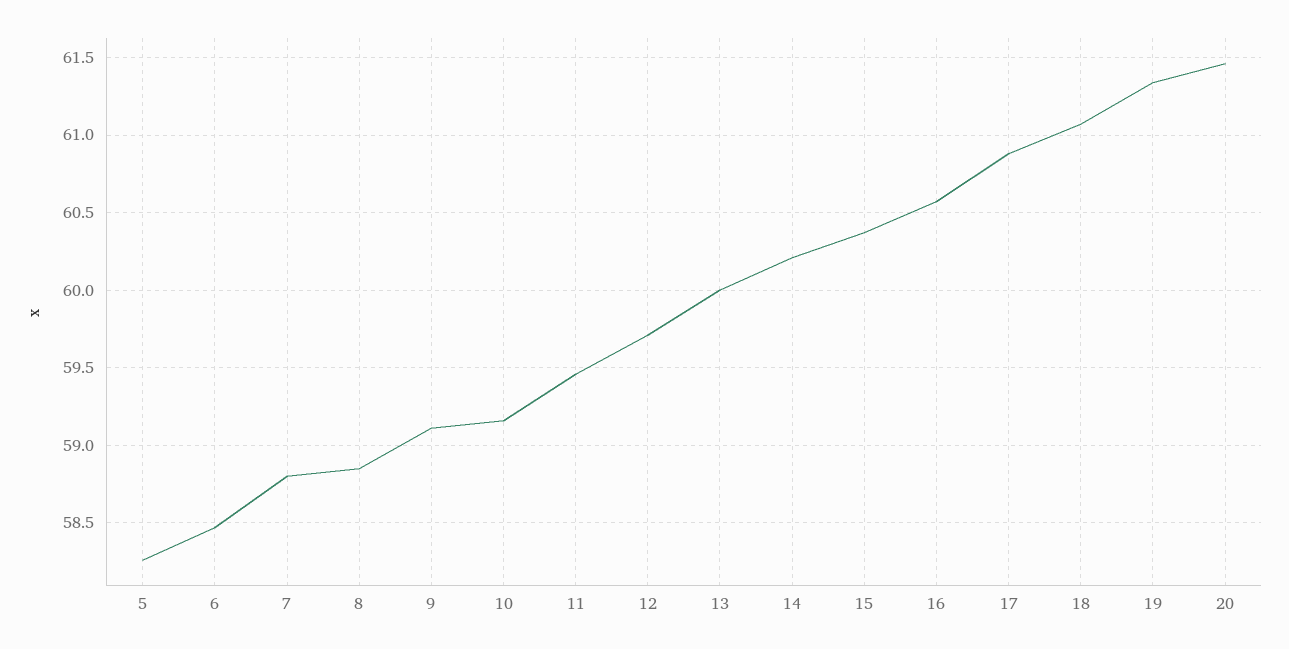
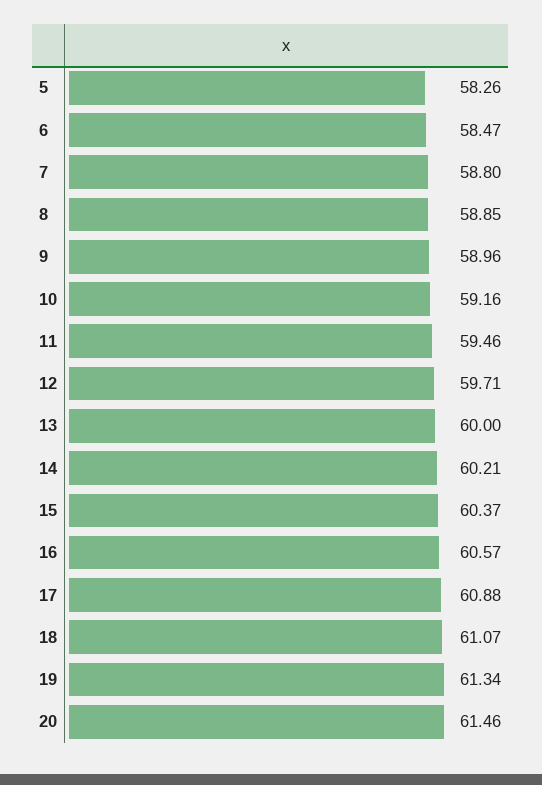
  {
    "5": 58.26,
    "6": 58.47,
    "7": 58.8,
    "8": 58.85,
-   "9": 59.1,
+   "9": 58.96,
    "10": 59.16,
    "11": 59.46,
    "12": 59.71,
    "13": 60,
    "14": 60.21,
    "15": 60.37,
    "16": 60.57,
    "17": 60.88,
    "18": 61.07,
    "19": 61.34,
    "20": 61.46
  }

